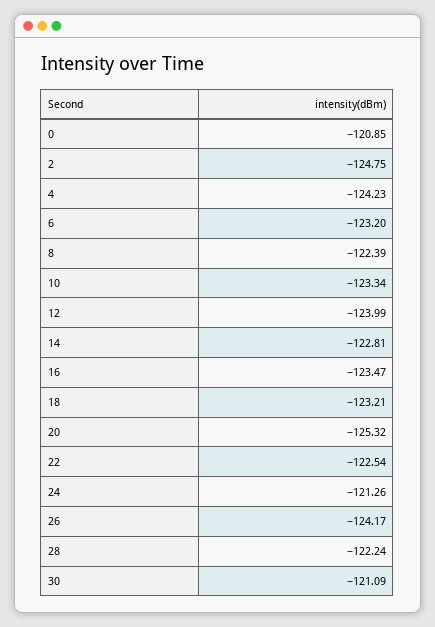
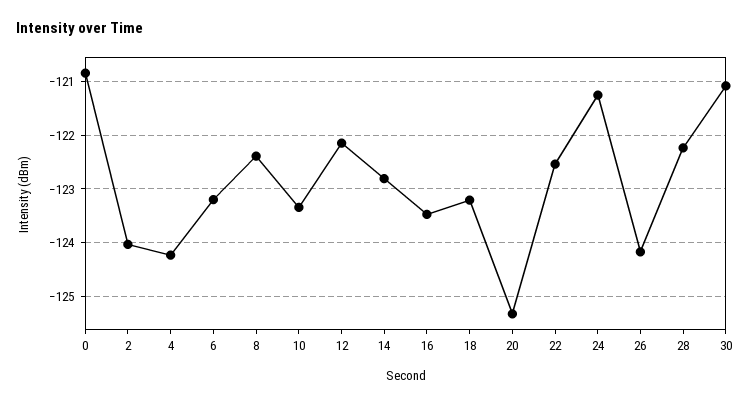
  {
    "0": -120.85,
-   "2": -124.75,
+   "2": -124,
    "4": -124.23,
    "6": -123.2,
    "8": -122.39,
    "10": -123.34,
-   "12": -123.99,
+   "12": -122.2,
    "14": -122.81,
    "16": -123.47,
    "18": -123.21,
    "20": -125.32,
    "22": -122.54,
    "24": -121.26,
    "26": -124.17,
    "28": -122.24,
    "30": -121.09
  }

